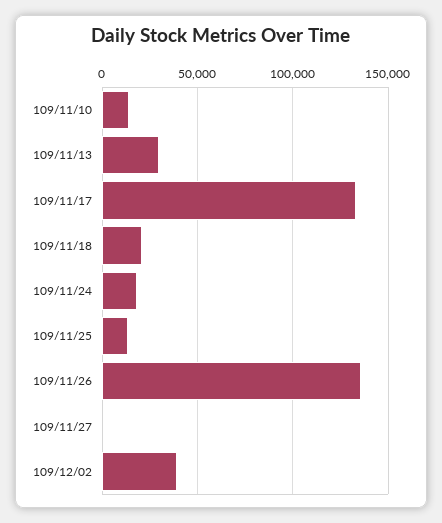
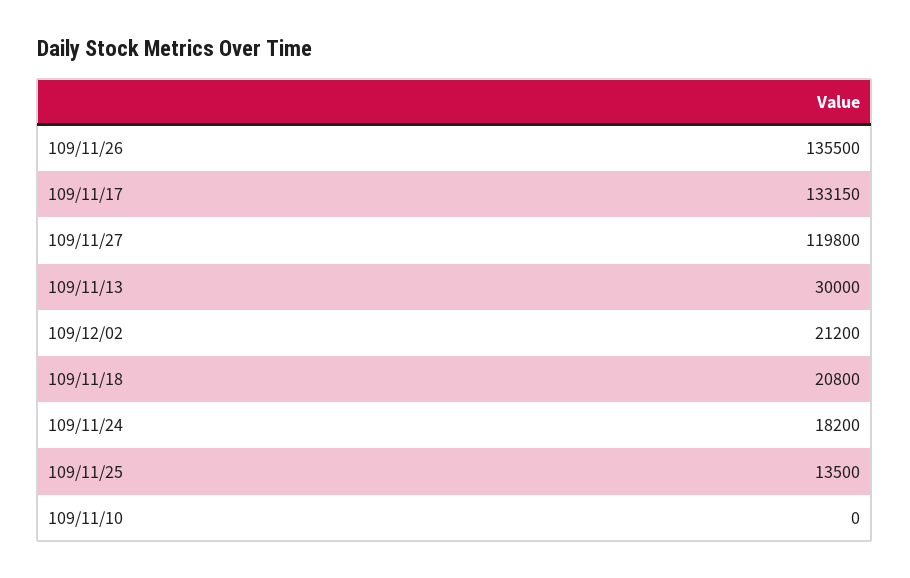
  {
-   "109/11/10": 15000,
+   "109/11/10": 0,
    "109/11/13": 30000,
    "109/11/17": 133150,
    "109/11/18": 20800,
    "109/11/24": 18200,
    "109/11/25": 13500,
    "109/11/26": 135500,
-   "109/11/27": 0,
+   "109/11/27": 119800,
-   "109/12/02": 40000
+   "109/12/02": 21200
  }

